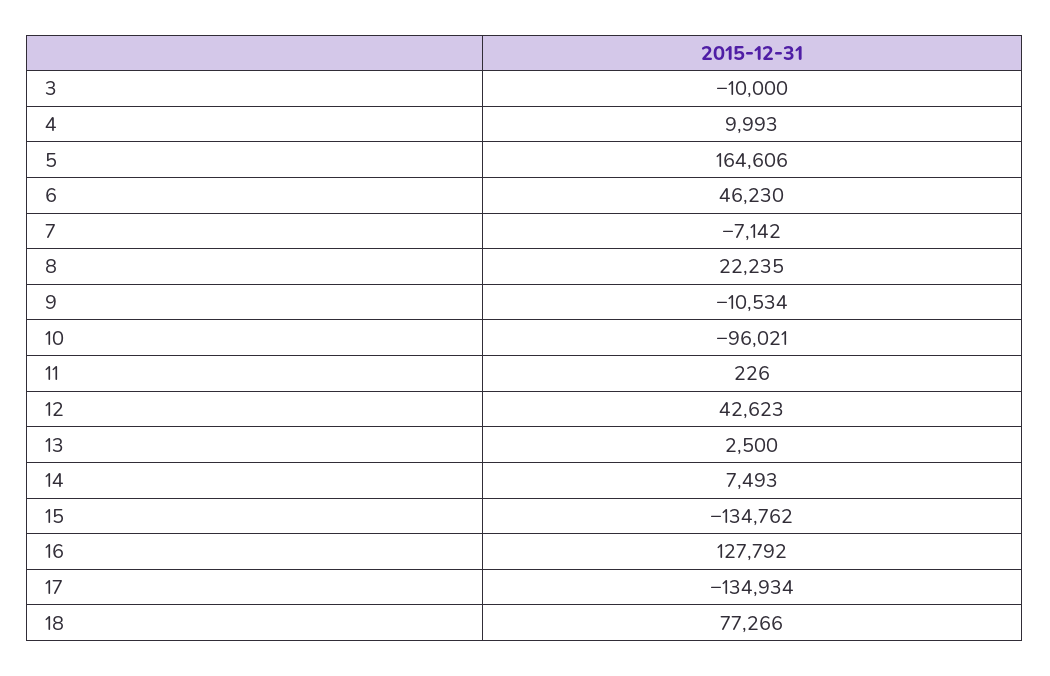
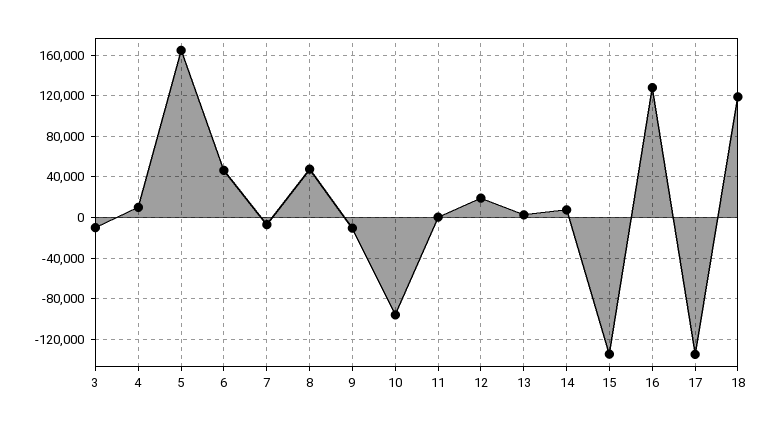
  {
    "3": -10000,
    "4": 9993,
    "5": 164606,
    "6": 46230,
    "7": -7142,
-   "8": 22235,
+   "8": 50000,
    "9": -10534,
    "10": -96021,
    "11": 226,
-   "12": 42623,
+   "12": 20000,
    "13": 2500,
    "14": 7493,
    "15": -134762,
    "16": 127792,
    "17": -134934,
-   "18": 77266
+   "18": 120000
  }

